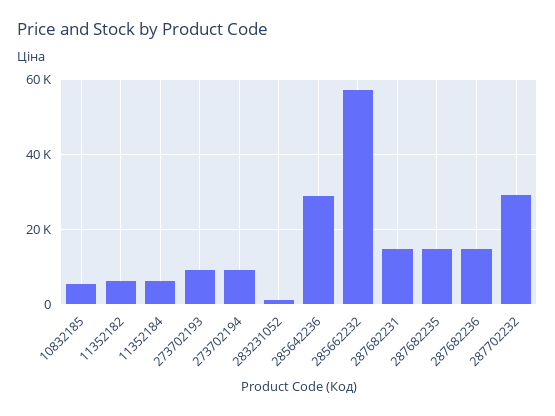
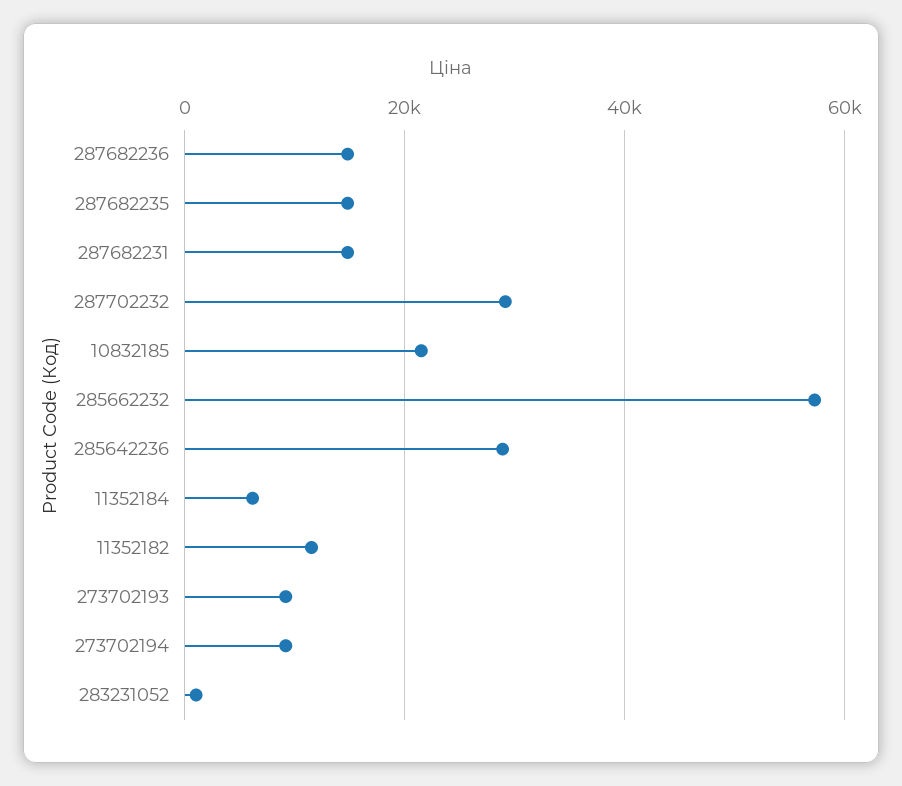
  {
-   "10832185": 6000,
+   "10832185": 22000,
-   "11352182": 6000,
+   "11352182": 12000,
    "11352184": 6000,
    "273702193": 10000,
    "273702194": 10000,
    "283231052": 2000,
    "285642236": 28000,
    "285662232": 58000,
    "287682231": 14000,
    "287682235": 14000,
    "287682236": 14000,
    "287702232": 30000
  }

